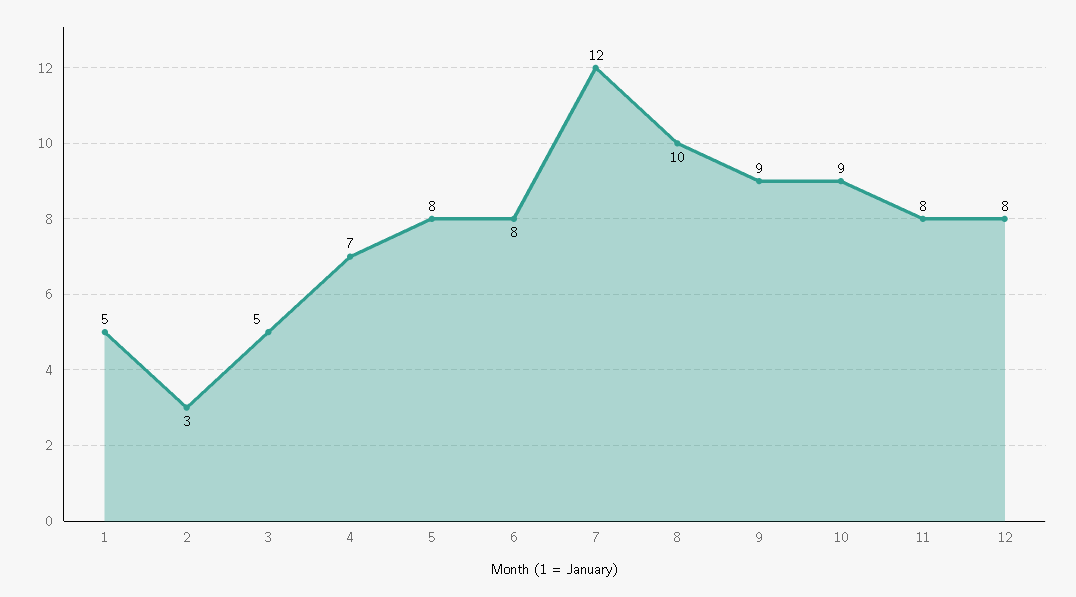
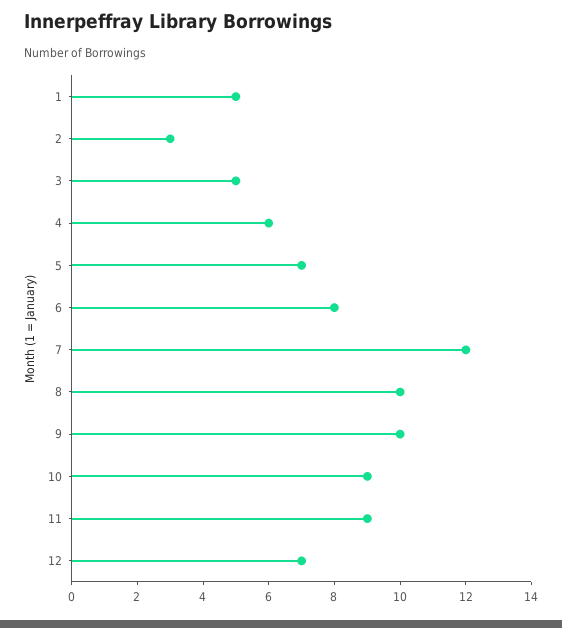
  {
    "1": 5,
    "2": 3,
    "3": 5,
-   "4": 7,
+   "4": 6,
-   "5": 8,
+   "5": 7,
    "6": 8,
    "7": 12,
    "8": 10,
-   "9": 9,
+   "9": 10,
    "10": 9,
-   "11": 8,
+   "11": 9,
-   "12": 8
+   "12": 7
  }

